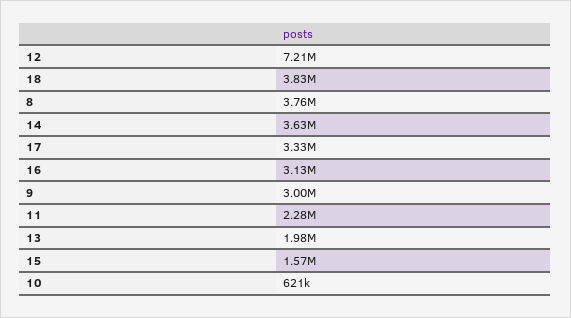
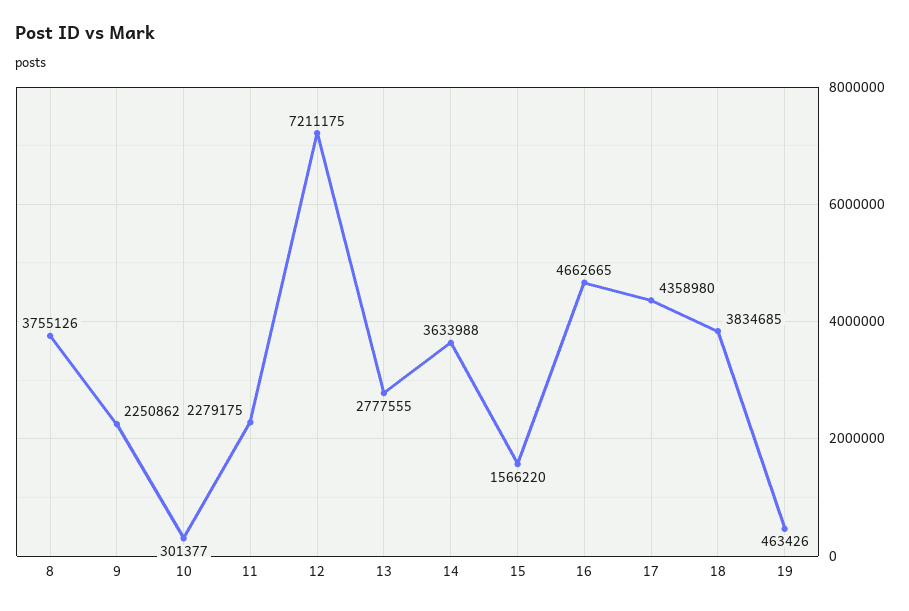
  {
    "12": 7211175,
    "18": 3834685,
    "8": 3755126,
    "14": 3633988,
-   "17": 3330000,
+   "17": 4358980,
-   "16": 3130000,
+   "16": 4662665,
-   "9": 3000000,
+   "9": 2250862,
    "11": 2279175,
-   "13": 1980000,
+   "13": 2777555,
    "15": 1566220,
-   "10": 621000
+   "10": 301377,
+   "19": 463426
  }

